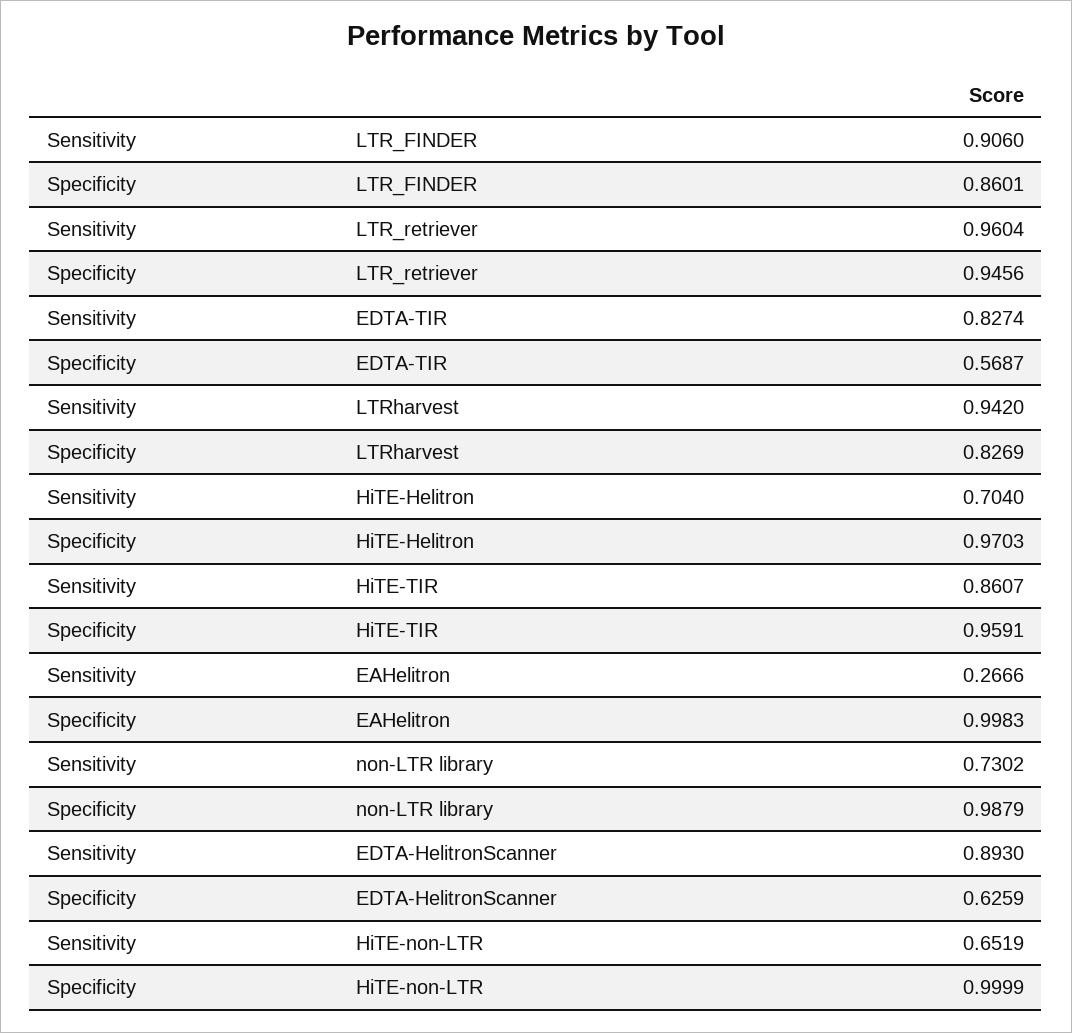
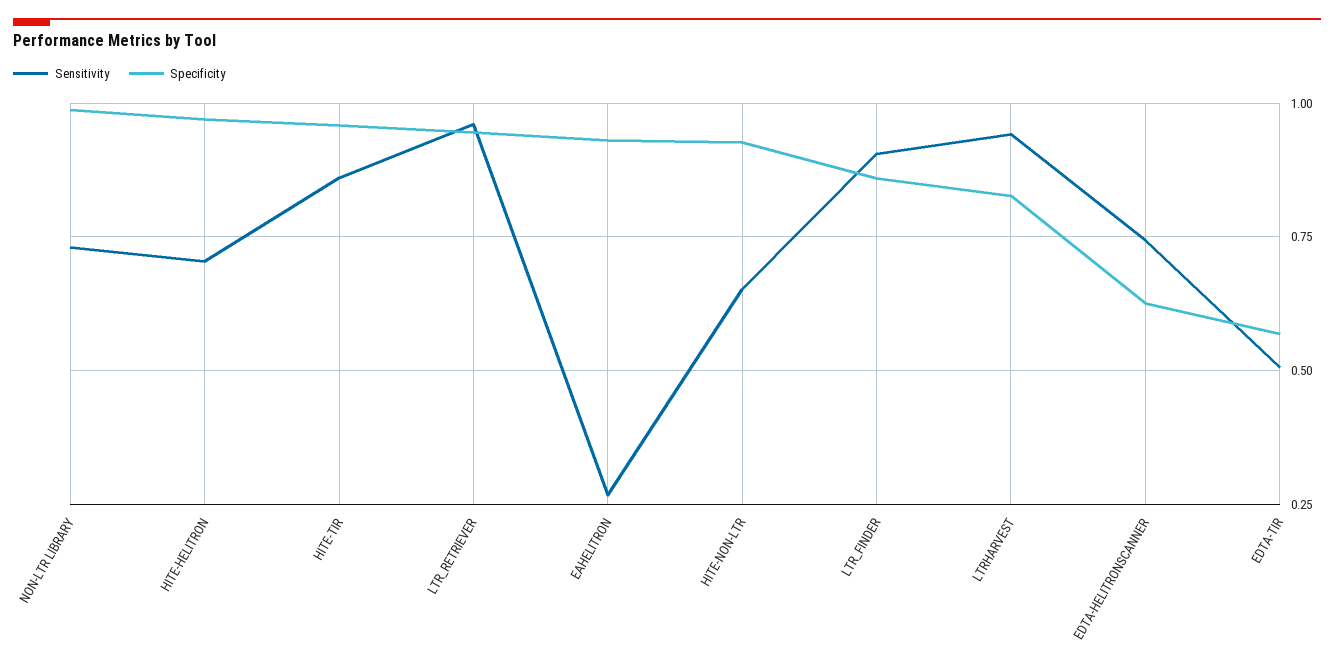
  {
    "Sensitivity": {
      "LTR_FINDER": 0.906,
      "LTR_retriever": 0.9604,
-     "EDTA-TIR": 0.8274,
+     "EDTA-TIR": 0.5,
      "LTRharvest": 0.942,
      "HiTE-Helitron": 0.704,
      "HiTE-TIR": 0.8607,
      "EAHelitron": 0.2666,
      "non-LTR library": 0.7302,
-     "EDTA-HelitronScanner": 0.893,
+     "EDTA-HelitronScanner": 0.75,
      "HiTE-non-LTR": 0.6519
    },
    "Specificity": {
      "LTR_FINDER": 0.8601,
      "LTR_retriever": 0.9456,
      "EDTA-TIR": 0.5687,
      "LTRharvest": 0.8269,
      "HiTE-Helitron": 0.9703,
      "HiTE-TIR": 0.9591,
-     "EAHelitron": 0.9983,
+     "EAHelitron": 0.925,
      "non-LTR library": 0.9879,
      "EDTA-HelitronScanner": 0.6259,
-     "HiTE-non-LTR": 0.9999
+     "HiTE-non-LTR": 0.925
    }
  }

